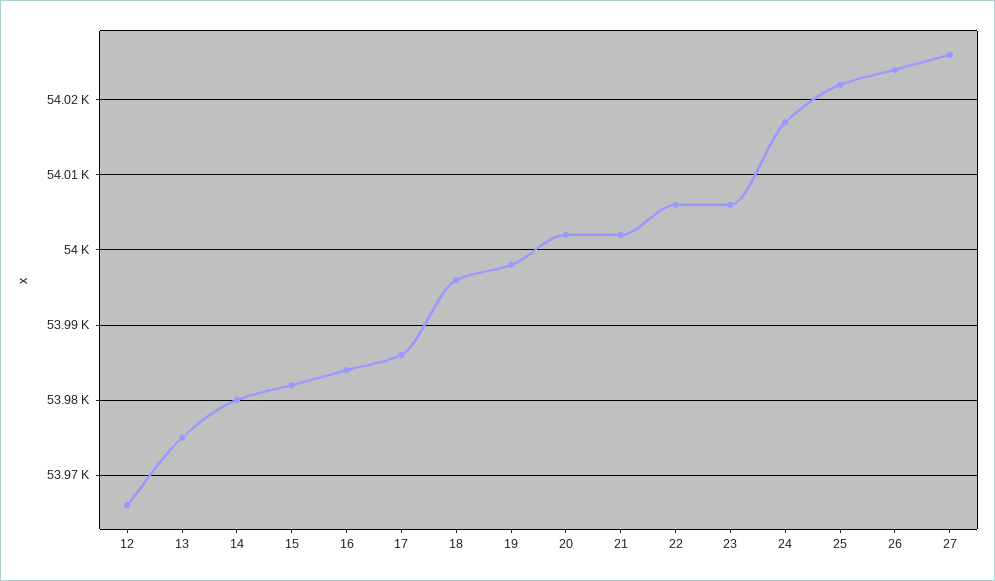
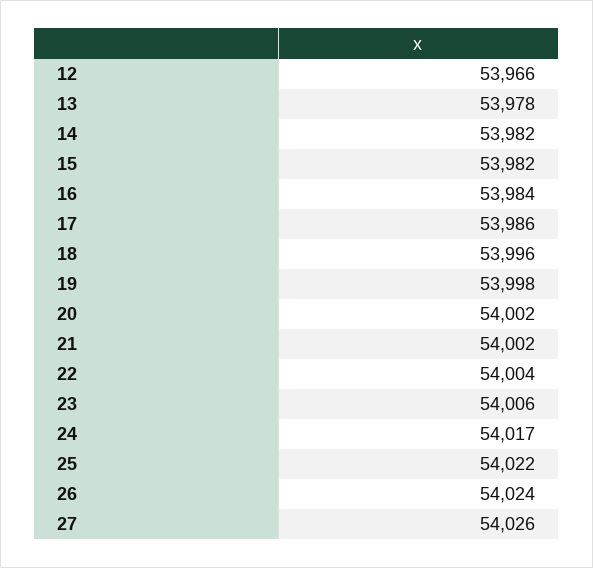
  {
    "12": 53966,
-   "13": 53975,
+   "13": 53978,
-   "14": 53980,
+   "14": 53982,
    "15": 53982,
    "16": 53984,
    "17": 53986,
    "18": 53996,
    "19": 53998,
    "20": 54002,
    "21": 54002,
-   "22": 54006,
+   "22": 54004,
    "23": 54006,
    "24": 54017,
    "25": 54022,
    "26": 54024,
    "27": 54026
  }

